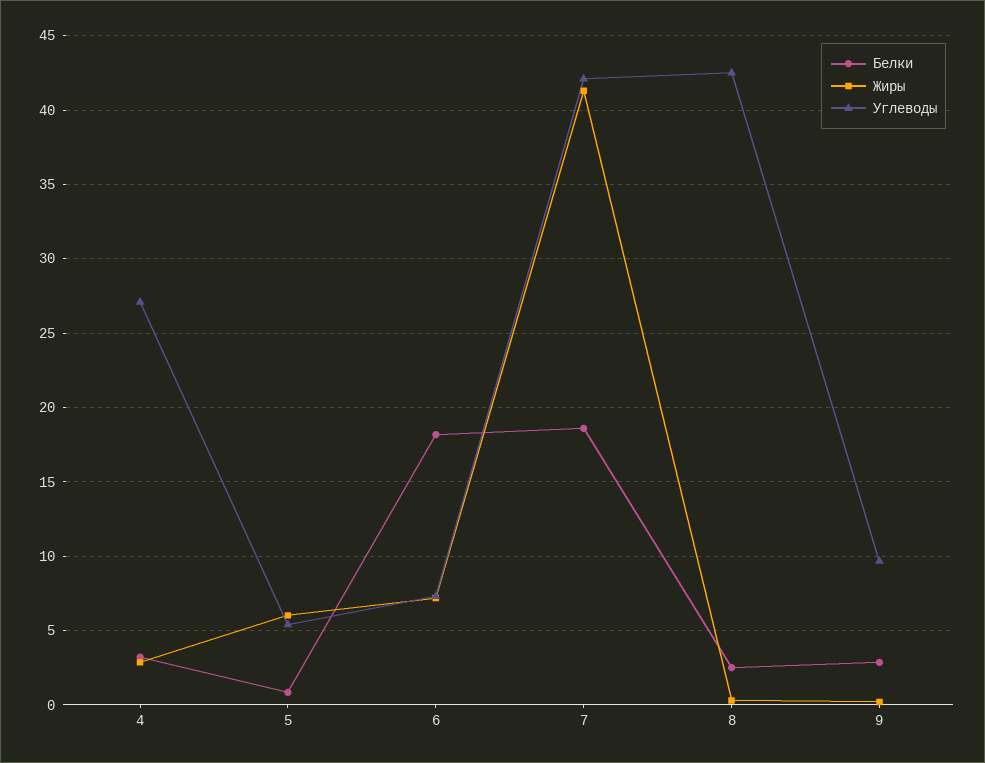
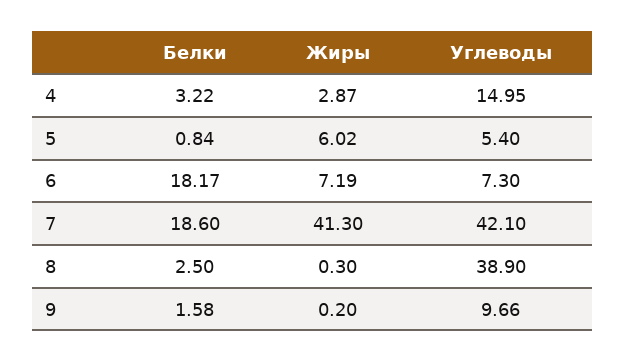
  {
    "Белки": {
      "4": 3.22,
      "5": 0.84,
      "6": 18.17,
      "7": 18.6,
      "8": 2.5,
-     "9": 3
+     "9": 1.58
    },
    "Жиры": {
      "4": 2.87,
      "5": 6.02,
      "6": 7.19,
      "7": 41.3,
      "8": 0.3,
      "9": 0.2
    },
    "Углеводы": {
-     "4": 27,
+     "4": 14.95,
      "5": 5.4,
      "6": 7.3,
      "7": 42.1,
-     "8": 42.5,
+     "8": 38.9,
      "9": 9.66
    }
  }

